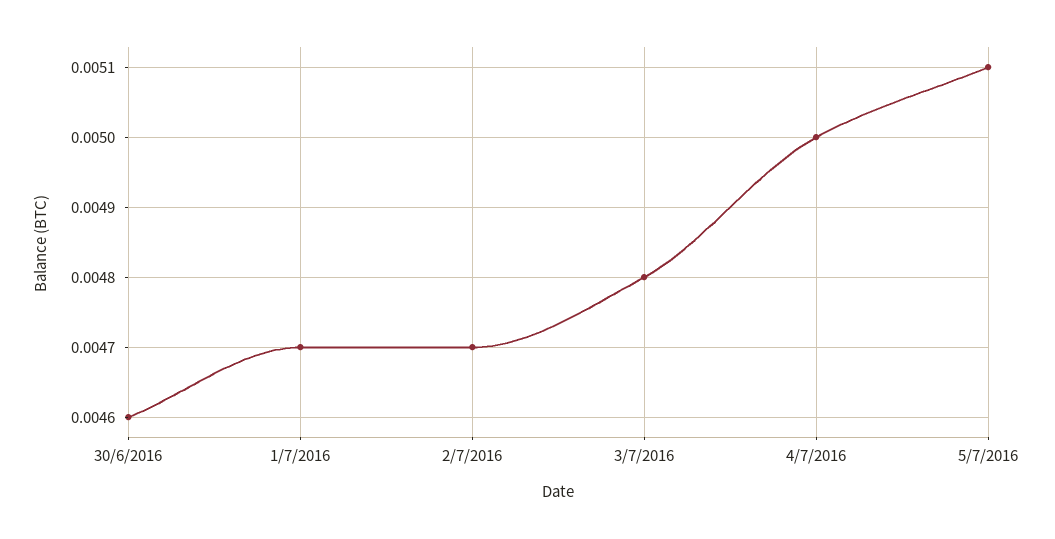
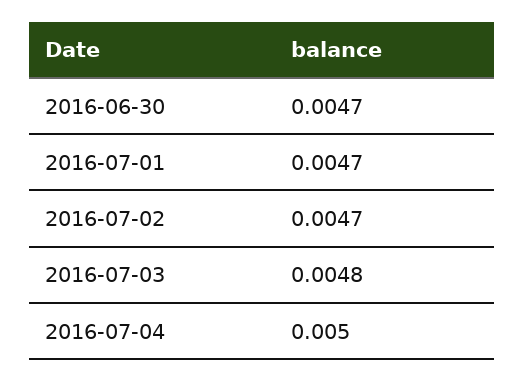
  {
-   "30/6/2016": 0.0046,
+   "30/6/2016": 0.0047,
    "1/7/2016": 0.0047,
    "2/7/2016": 0.0047,
    "3/7/2016": 0.0048,
-   "4/7/2016": 0.005,
+   "4/7/2016": 0.005
-   "5/7/2016": 0.0051
  }

